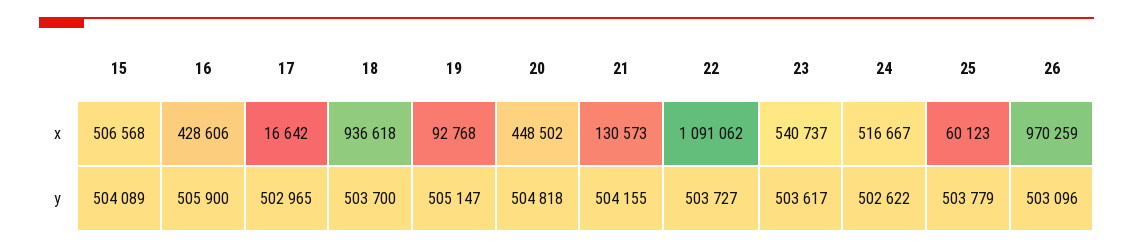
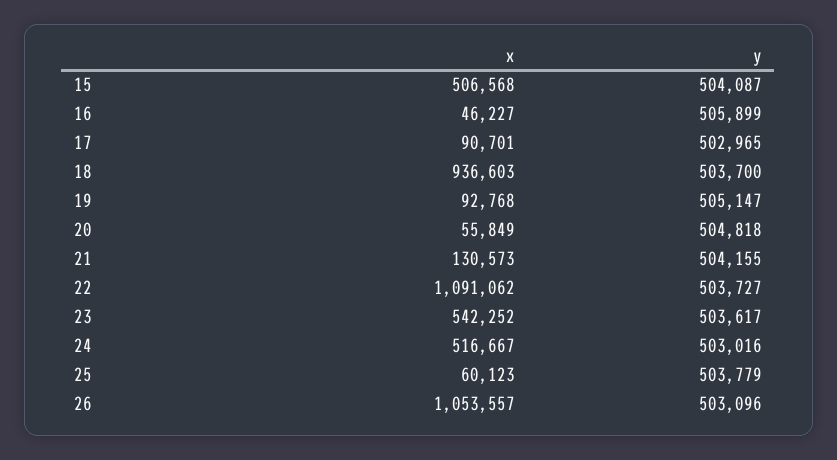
  {
    "15": {
      "x": 506568,
-     "y": 504089
+     "y": 504087
    },
    "16": {
-     "x": 428606,
+     "x": 46227,
-     "y": 505900
+     "y": 505899
    },
    "17": {
-     "x": 16642,
+     "x": 90701,
      "y": 502965
    },
    "18": {
-     "x": 936618,
+     "x": 936603,
      "y": 503700
    },
    "19": {
      "x": 92768,
      "y": 505147
    },
    "20": {
-     "x": 448502,
+     "x": 55849,
      "y": 504818
    },
    "21": {
      "x": 130573,
      "y": 504155
    },
    "22": {
      "x": 1091062,
      "y": 503727
    },
    "23": {
-     "x": 540737,
+     "x": 542252,
      "y": 503617
    },
    "24": {
      "x": 516667,
-     "y": 502622
+     "y": 503016
    },
    "25": {
      "x": 60123,
      "y": 503779
    },
    "26": {
-     "x": 970259,
+     "x": 1053557,
      "y": 503096
    }
  }

